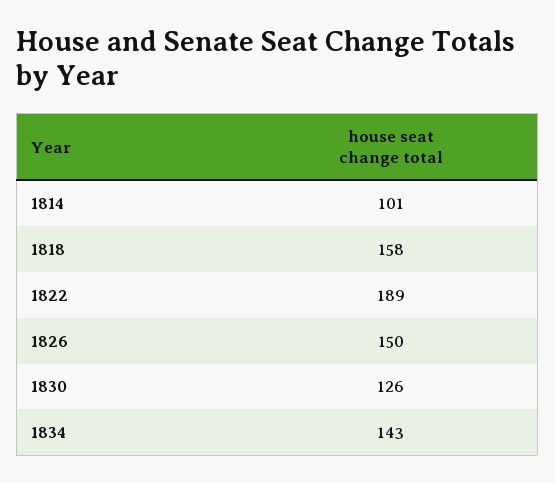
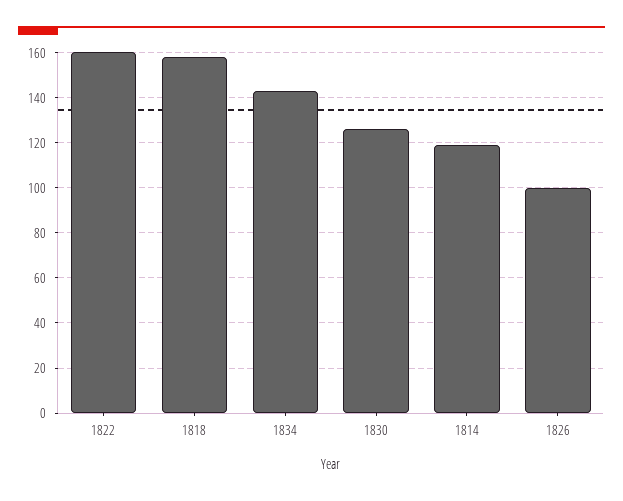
  {
-   "1814": 101,
+   "1814": 120,
    "1818": 158,
-   "1822": 189,
+   "1822": 160,
-   "1826": 150,
+   "1826": 100,
    "1830": 126,
    "1834": 143
  }

